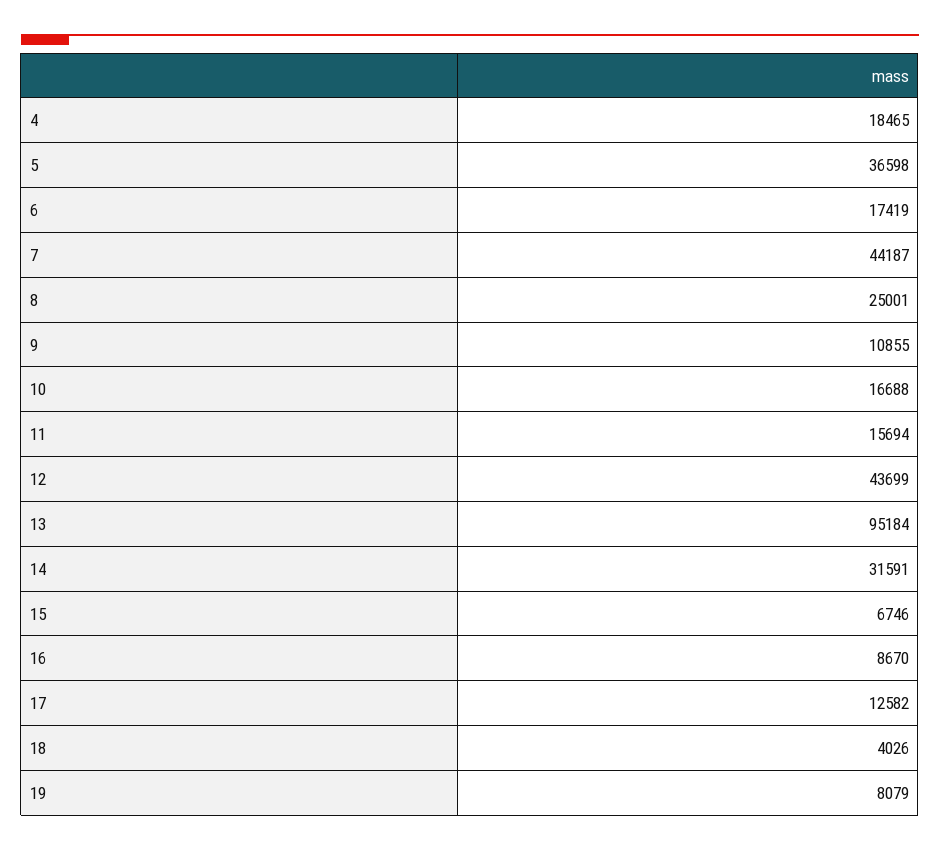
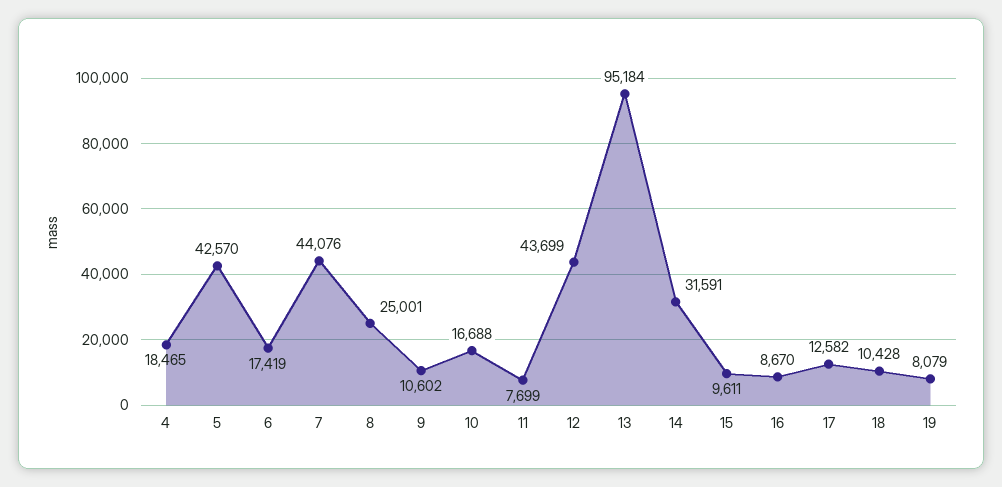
  {
    "4": 18465,
-   "5": 36598,
+   "5": 42570,
    "6": 17419,
-   "7": 44187,
+   "7": 44076,
    "8": 25001,
-   "9": 10855,
+   "9": 10602,
    "10": 16688,
-   "11": 15694,
+   "11": 7699,
    "12": 43699,
    "13": 95184,
    "14": 31591,
-   "15": 6746,
+   "15": 9611,
    "16": 8670,
    "17": 12582,
-   "18": 4026,
+   "18": 10428,
    "19": 8079
  }

